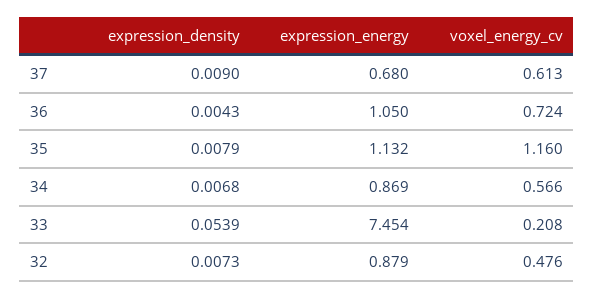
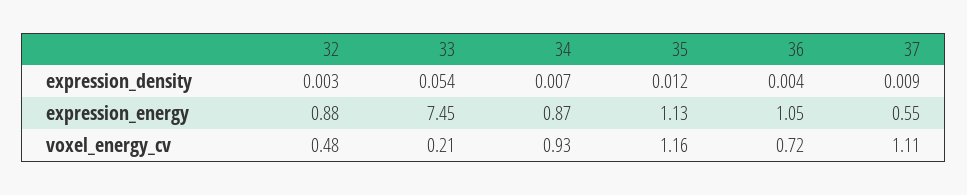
  {
    "expression_density": {
      "37": 0.009,
      "36": 0.0043,
-     "35": 0.0079,
+     "35": 0.012,
      "34": 0.0068,
      "33": 0.0539,
-     "32": 0.0073
+     "32": 0.003
    },
    "expression_energy": {
-     "37": 0.68,
+     "37": 0.55,
      "36": 1.05,
      "35": 1.132,
      "34": 0.869,
      "33": 7.454,
      "32": 0.879
    },
    "voxel_energy_cv": {
-     "37": 0.613,
+     "37": 1.11,
      "36": 0.724,
      "35": 1.16,
-     "34": 0.566,
+     "34": 0.93,
      "33": 0.208,
      "32": 0.476
    }
  }

